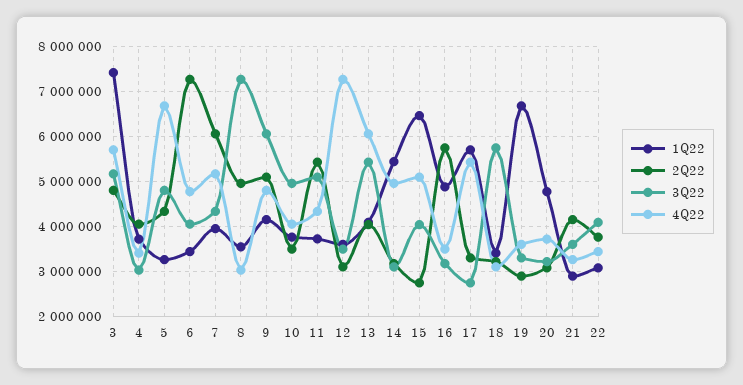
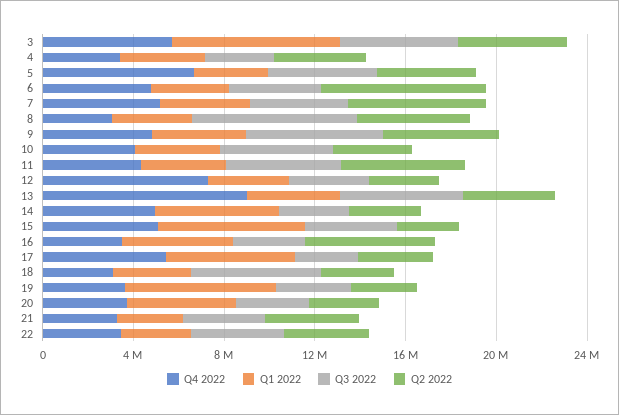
  {
    "1Q22": {
      "3": 7400000,
      "4": 3800000,
      "5": 3200000,
      "6": 3400000,
      "7": 4000000,
      "8": 3600000,
      "9": 4200000,
      "10": 3800000,
      "11": 3800000,
      "12": 3600000,
      "13": 4000000,
      "14": 5400000,
      "15": 6400000,
      "16": 4800000,
      "17": 5800000,
      "18": 3400000,
      "19": 6600000,
      "20": 4800000,
      "21": 3000000,
      "22": 3000000
    },
    "2Q22": {
      "3": 4800000,
      "4": 4000000,
      "5": 4400000,
      "6": 7200000,
      "7": 6000000,
      "8": 5000000,
      "9": 5000000,
      "10": 3400000,
      "11": 5400000,
      "12": 3200000,
      "13": 4000000,
      "14": 3200000,
      "15": 2800000,
      "16": 5800000,
      "17": 3400000,
      "18": 3200000,
      "19": 3000000,
      "20": 3000000,
      "21": 4200000,
      "22": 3800000
    },
    "3Q22": {
      "3": 5200000,
      "4": 3000000,
      "5": 4800000,
      "6": 4000000,
      "7": 4400000,
      "8": 7200000,
      "9": 6000000,
      "10": 5000000,
      "11": 5000000,
      "12": 3400000,
      "13": 5400000,
      "14": 3200000,
      "15": 4000000,
      "16": 3200000,
      "17": 2800000,
      "18": 5800000,
      "19": 3400000,
      "20": 3200000,
      "21": 3600000,
      "22": 4000000
    },
    "4Q22": {
      "3": 5800000,
      "4": 3400000,
      "5": 6600000,
      "6": 4800000,
      "7": 5200000,
      "8": 3000000,
      "9": 4800000,
      "10": 4000000,
      "11": 4400000,
      "12": 7200000,
-     "13": 6000000,
+     "13": 9000000,
      "14": 5000000,
      "15": 5000000,
      "16": 3400000,
      "17": 5400000,
      "18": 3200000,
      "19": 3600000,
      "20": 3800000,
      "21": 3200000,
      "22": 3400000
    }
  }

